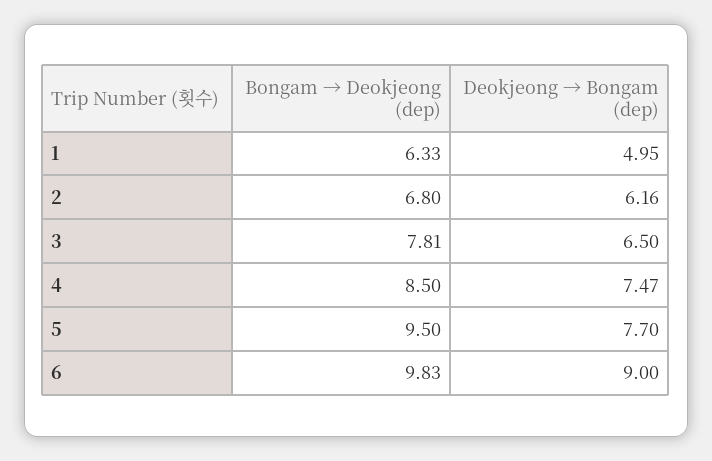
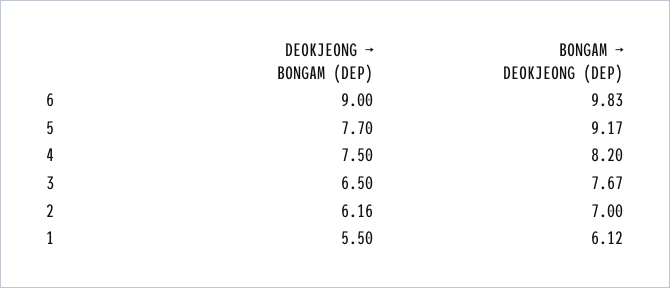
  {
    "Bongam → Deokjeong (dep)": {
-     "1": 6.33,
+     "1": 6.12,
-     "2": 6.8,
+     "2": 7,
-     "3": 7.81,
+     "3": 7.67,
-     "4": 8.5,
+     "4": 8.2,
-     "5": 9.5,
+     "5": 9.17,
      "6": 9.83
    },
    "Deokjeong → Bongam (dep)": {
-     "1": 4.95,
+     "1": 5.5,
      "2": 6.16,
      "3": 6.5,
-     "4": 7.47,
+     "4": 7.5,
      "5": 7.7,
      "6": 9
    }
  }

